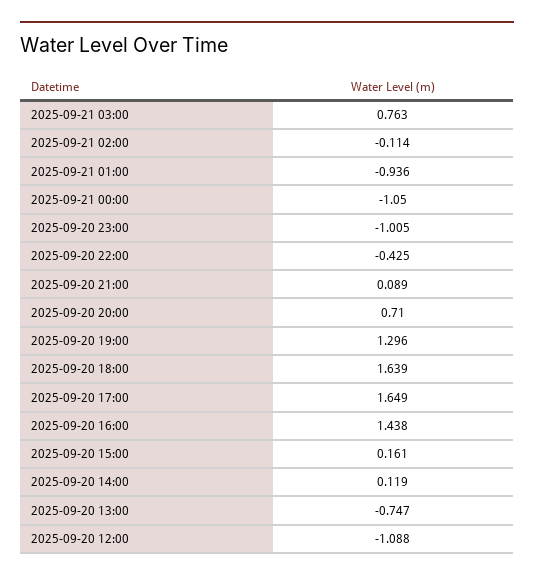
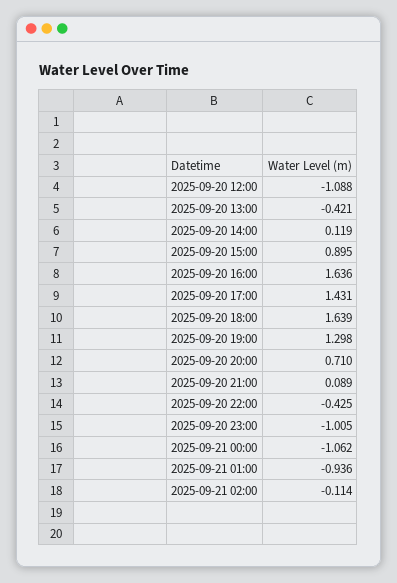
  {
-   "2025-09-21 03:00": 0.763,
    "2025-09-21 02:00": -0.114,
    "2025-09-21 01:00": -0.936,
-   "2025-09-21 00:00": -1.05,
+   "2025-09-21 00:00": -1.062,
    "2025-09-20 23:00": -1.005,
    "2025-09-20 22:00": -0.425,
    "2025-09-20 21:00": 0.089,
    "2025-09-20 20:00": 0.71,
-   "2025-09-20 19:00": 1.296,
+   "2025-09-20 19:00": 1.298,
    "2025-09-20 18:00": 1.639,
-   "2025-09-20 17:00": 1.649,
+   "2025-09-20 17:00": 1.431,
-   "2025-09-20 16:00": 1.438,
+   "2025-09-20 16:00": 1.636,
-   "2025-09-20 15:00": 0.161,
+   "2025-09-20 15:00": 0.895,
    "2025-09-20 14:00": 0.119,
-   "2025-09-20 13:00": -0.747,
+   "2025-09-20 13:00": -0.421,
    "2025-09-20 12:00": -1.088
  }

